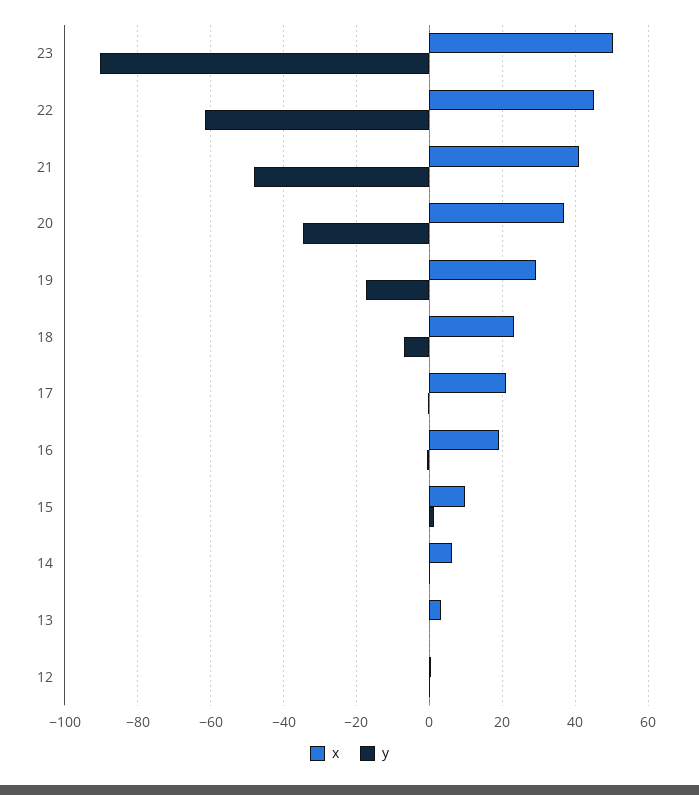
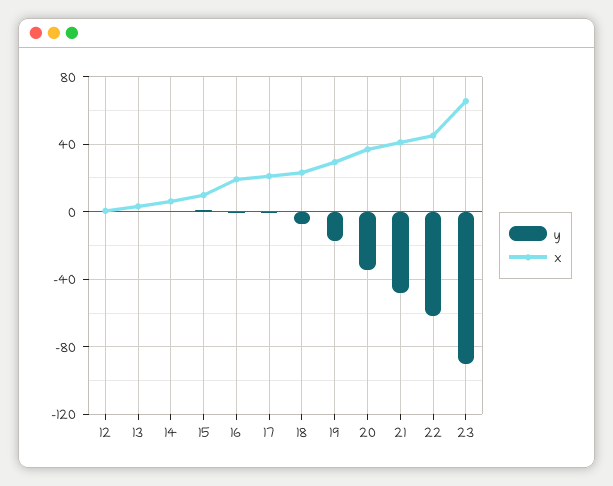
  {
    "x": {
-     "23": 50,
+     "23": 65,
      "22": 46,
      "21": 42,
      "20": 36,
      "19": 30,
      "18": 24,
      "17": 22,
      "16": 20,
      "15": 10,
      "14": 6,
      "13": 4,
      "12": 0
    },
    "y": {
      "23": -90,
      "22": -62,
      "21": -48,
      "20": -34,
      "19": -18,
      "18": -8,
      "17": 0,
      "16": 0,
      "15": 2,
      "14": 0,
      "13": 0,
      "12": 0
    }
  }

